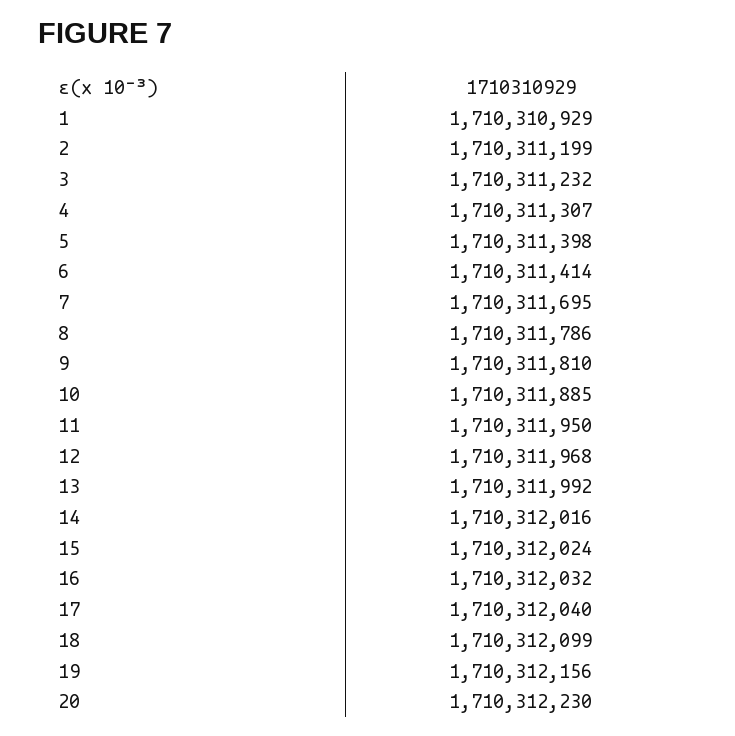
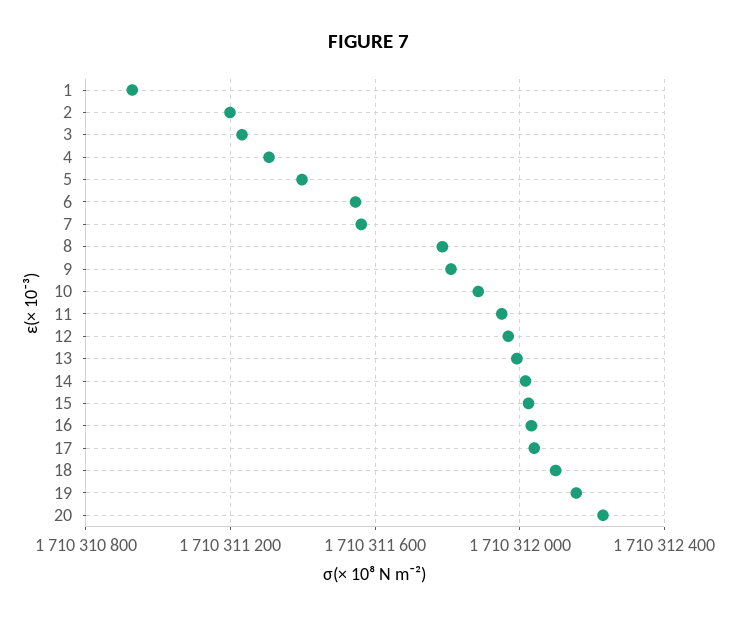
  {
    "1": 1710310929,
    "2": 1710311199,
    "3": 1710311232,
    "4": 1710311307,
    "5": 1710311398,
-   "6": 1710311414,
+   "6": 1710311550,
-   "7": 1710311695,
+   "7": 1710311550,
    "8": 1710311786,
    "9": 1710311810,
    "10": 1710311885,
    "11": 1710311950,
    "12": 1710311968,
    "13": 1710311992,
    "14": 1710312016,
    "15": 1710312024,
    "16": 1710312032,
    "17": 1710312040,
    "18": 1710312099,
    "19": 1710312156,
    "20": 1710312230
  }

